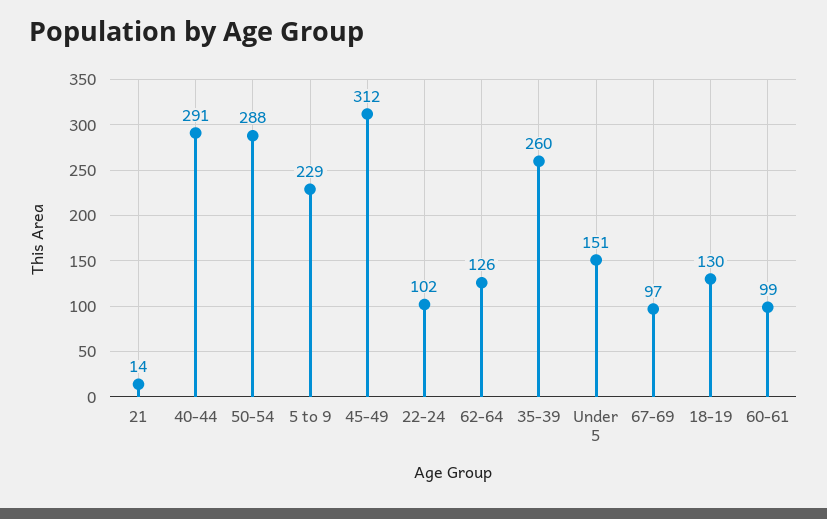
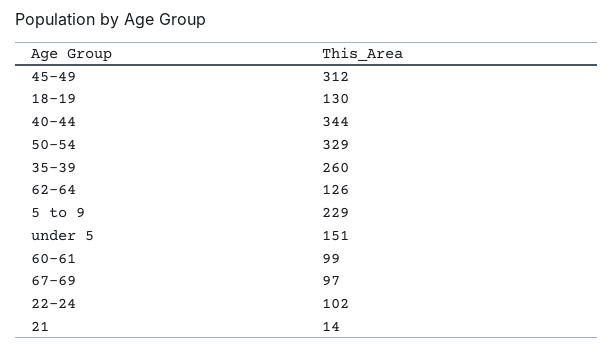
  {
    "21": 14,
-   "40-44": 291,
+   "40-44": 344,
-   "50-54": 288,
+   "50-54": 329,
    "5 to 9": 229,
    "45-49": 312,
    "22-24": 102,
    "62-64": 126,
    "35-39": 260,
    "Under 5": 151,
    "67-69": 97,
    "18-19": 130,
    "60-61": 99
  }

